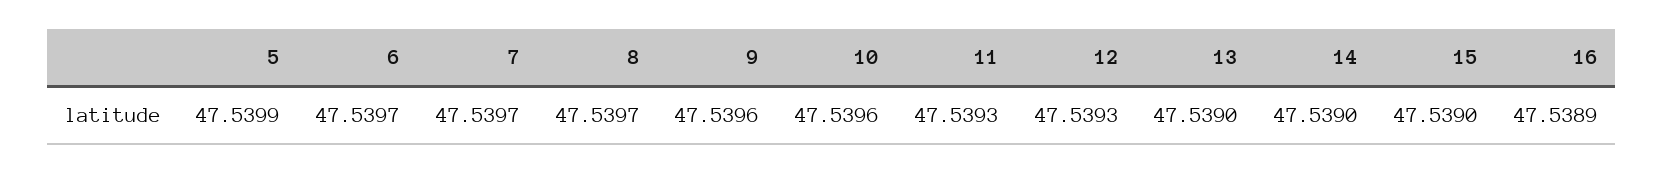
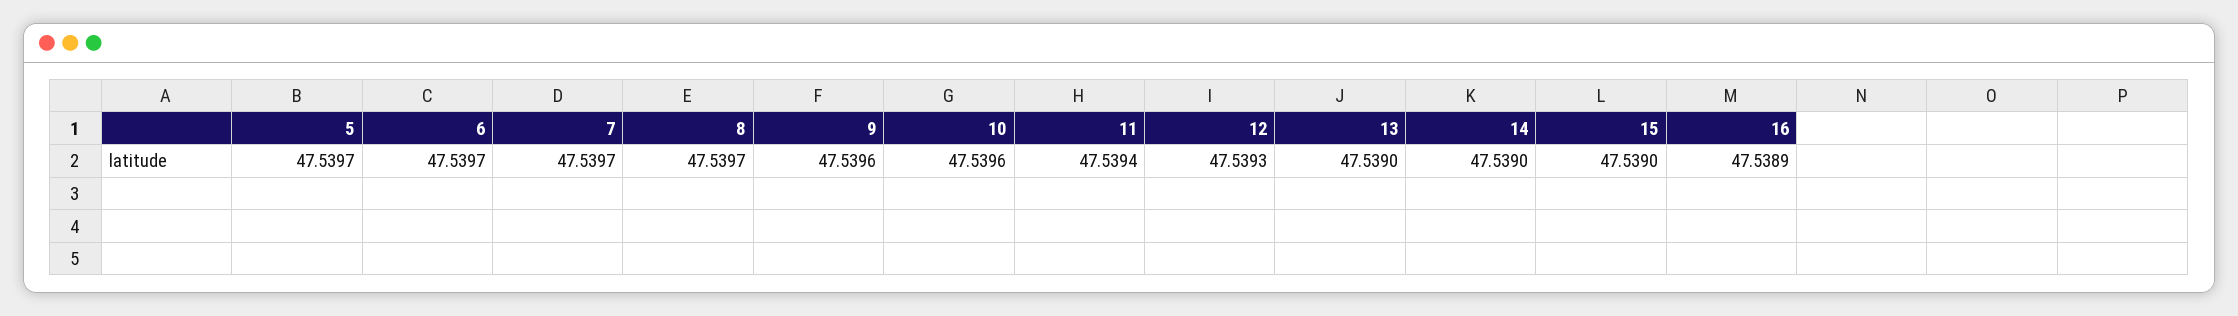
  {
-   "5": 47.5399,
+   "5": 47.5397,
    "6": 47.5397,
    "7": 47.5397,
    "8": 47.5397,
    "9": 47.5396,
    "10": 47.5396,
-   "11": 47.5393,
+   "11": 47.5394,
    "12": 47.5393,
    "13": 47.539,
    "14": 47.539,
    "15": 47.539,
    "16": 47.5389
  }

